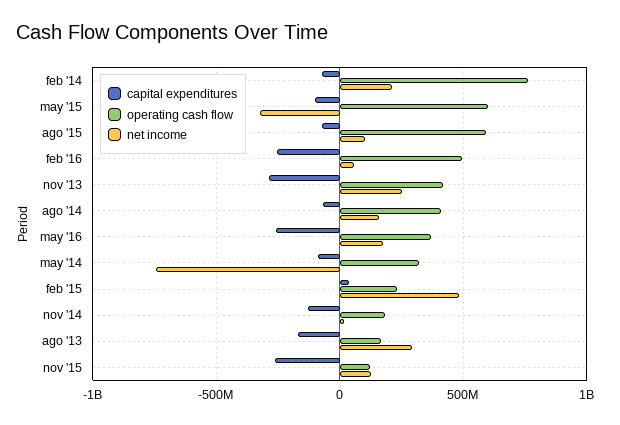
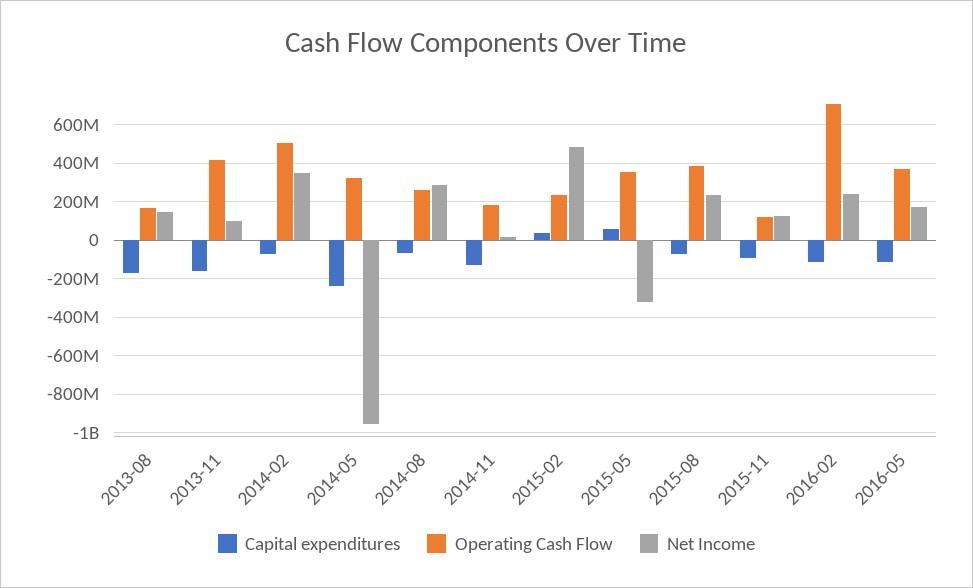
  {
    "capital expenditures": {
      "feb '14": -50000000,
-     "may '15": -100000000,
+     "may '15": 50000000,
      "ago '15": -50000000,
-     "feb '16": -250000000,
+     "feb '16": -100000000,
-     "nov '13": -300000000,
+     "nov '13": -150000000,
      "ago '14": -50000000,
-     "may '16": -250000000,
+     "may '16": -100000000,
-     "may '14": -100000000,
+     "may '14": -250000000,
      "feb '15": 50000000,
      "nov '14": -150000000,
      "ago '13": -150000000,
-     "nov '15": -250000000
+     "nov '15": -100000000
    },
    "operating cash flow": {
-     "feb '14": 750000000,
+     "feb '14": 500000000,
-     "may '15": 600000000,
+     "may '15": 350000000,
-     "ago '15": 600000000,
+     "ago '15": 400000000,
-     "feb '16": 500000000,
+     "feb '16": 700000000,
      "nov '13": 400000000,
-     "ago '14": 400000000,
+     "ago '14": 250000000,
      "may '16": 350000000,
      "may '14": 300000000,
      "feb '15": 250000000,
      "nov '14": 200000000,
      "ago '13": 150000000,
      "nov '15": 100000000
    },
    "net income": {
-     "feb '14": 200000000,
+     "feb '14": 350000000,
      "may '15": -300000000,
-     "ago '15": 100000000,
+     "ago '15": 250000000,
-     "feb '16": 50000000,
+     "feb '16": 250000000,
-     "nov '13": 250000000,
+     "nov '13": 100000000,
-     "ago '14": 150000000,
+     "ago '14": 300000000,
      "may '16": 150000000,
-     "may '14": -750000000,
+     "may '14": -950000000,
      "feb '15": 500000000,
      "nov '14": 0,
-     "ago '13": 300000000,
+     "ago '13": 150000000,
      "nov '15": 150000000
    }
  }

